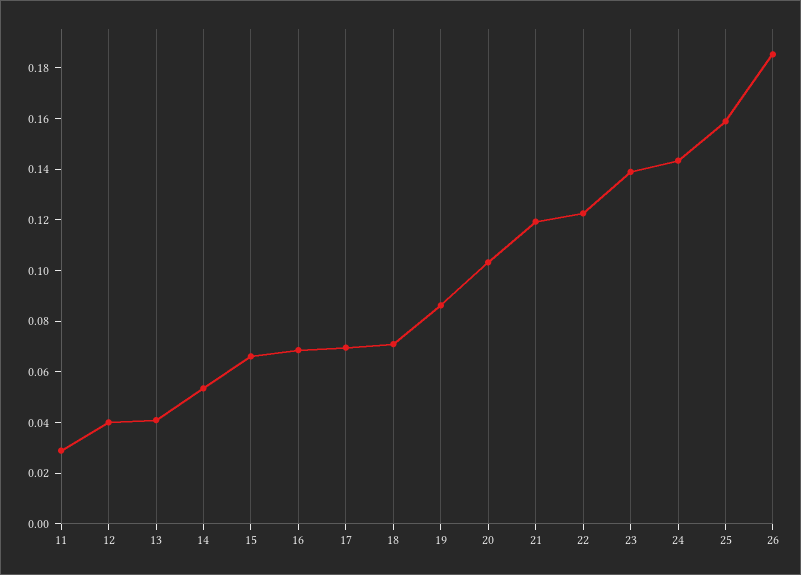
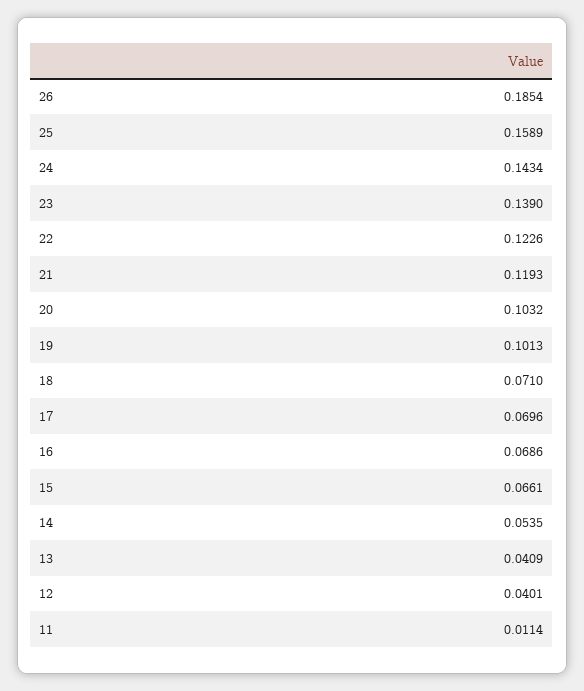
  {
-   "11": 0.03,
+   "11": 0.0114,
    "12": 0.0401,
    "13": 0.0409,
    "14": 0.0535,
    "15": 0.0661,
    "16": 0.0686,
    "17": 0.0696,
    "18": 0.071,
-   "19": 0.085,
+   "19": 0.1013,
    "20": 0.1032,
    "21": 0.1193,
    "22": 0.1226,
    "23": 0.139,
    "24": 0.1434,
    "25": 0.1589,
    "26": 0.1854
  }

